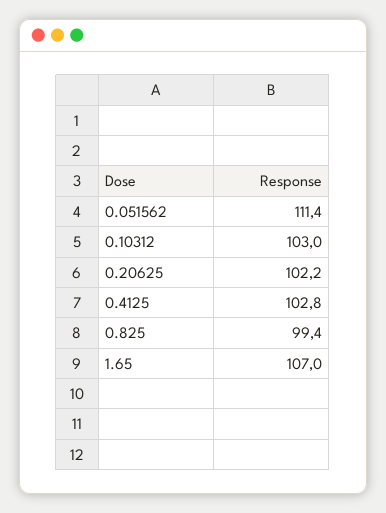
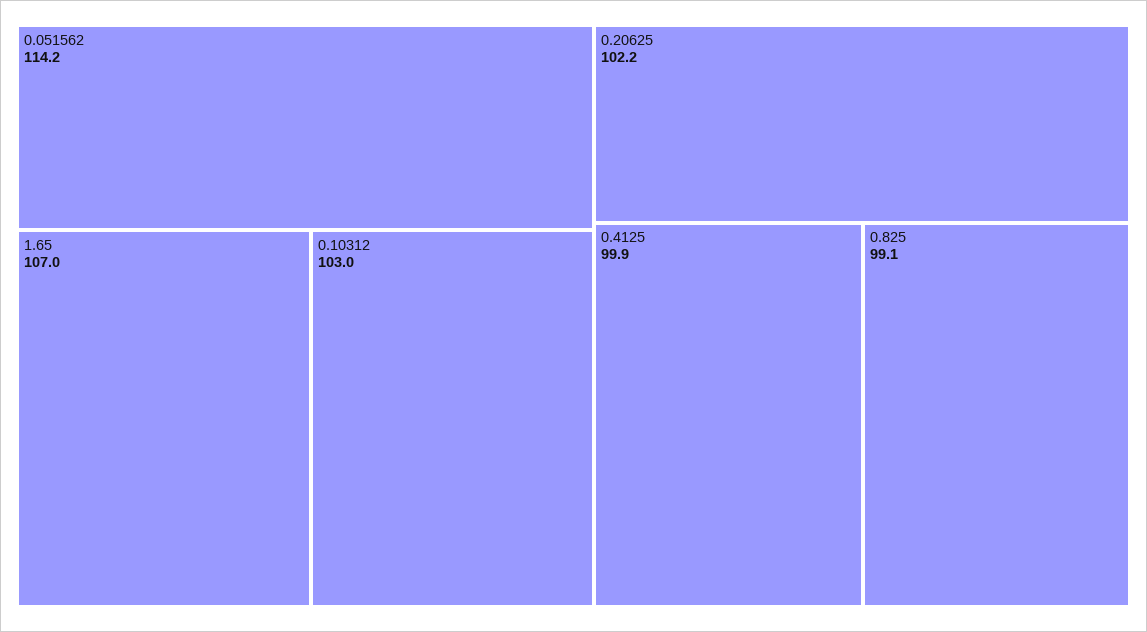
  {
-   "0.051562": 111.4,
+   "0.051562": 114.2,
    "0.10312": 103,
    "0.20625": 102.2,
-   "0.4125": 102.8,
+   "0.4125": 99.9,
-   "0.825": 99.4,
+   "0.825": 99.1,
    "1.65": 107
  }

